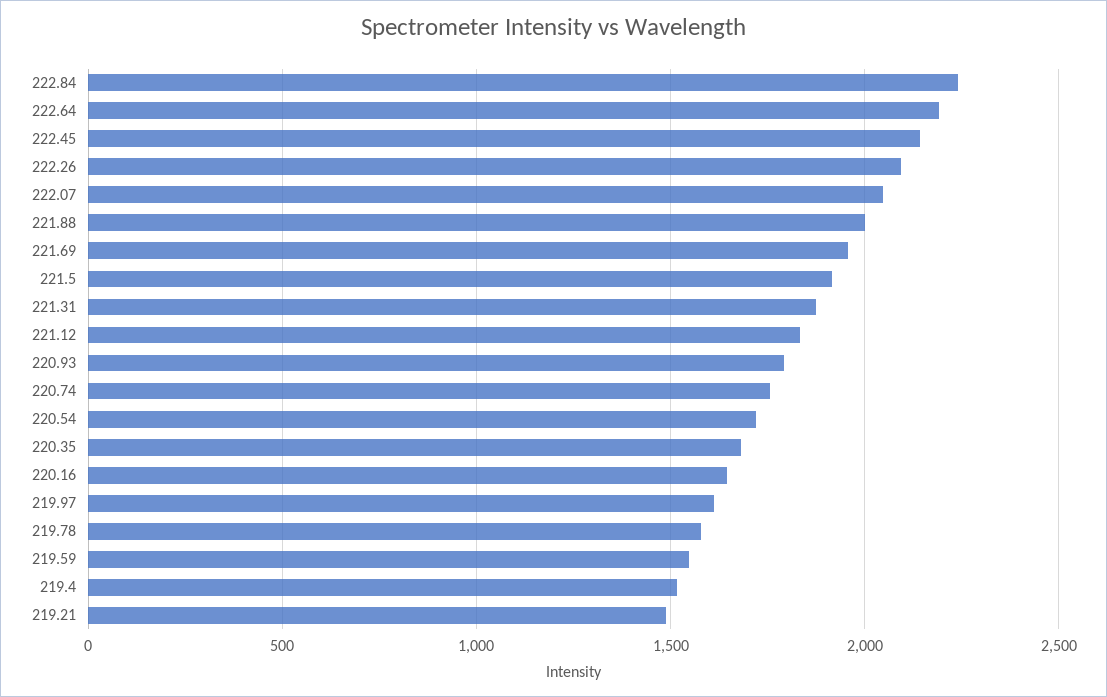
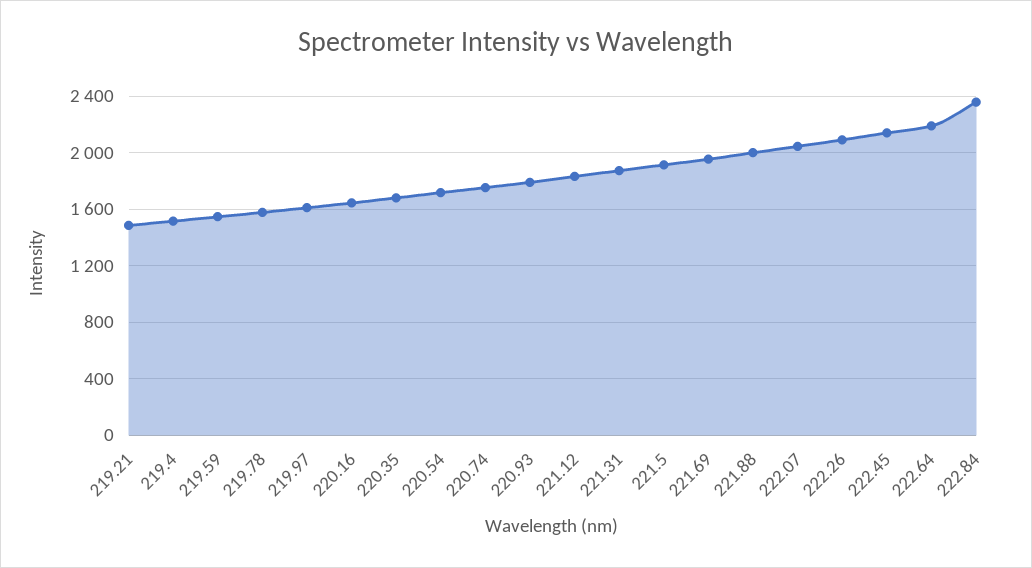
  {
-   "222.84": 2250,
+   "222.84": 2350,
    "222.64": 2200,
    "222.45": 2150,
    "222.26": 2100,
    "222.07": 2050,
    "221.88": 2000,
    "221.69": 1950,
    "221.5": 1900,
    "221.31": 1900,
    "221.12": 1850,
    "220.93": 1800,
    "220.74": 1750,
    "220.54": 1700,
    "220.35": 1700,
    "220.16": 1650,
    "219.97": 1600,
    "219.78": 1600,
    "219.59": 1550,
    "219.4": 1500,
    "219.21": 1500
  }

